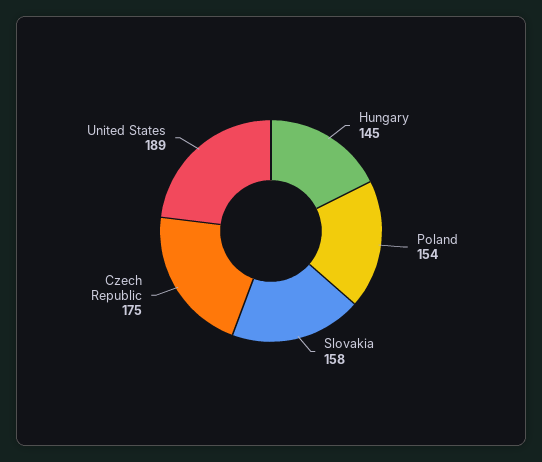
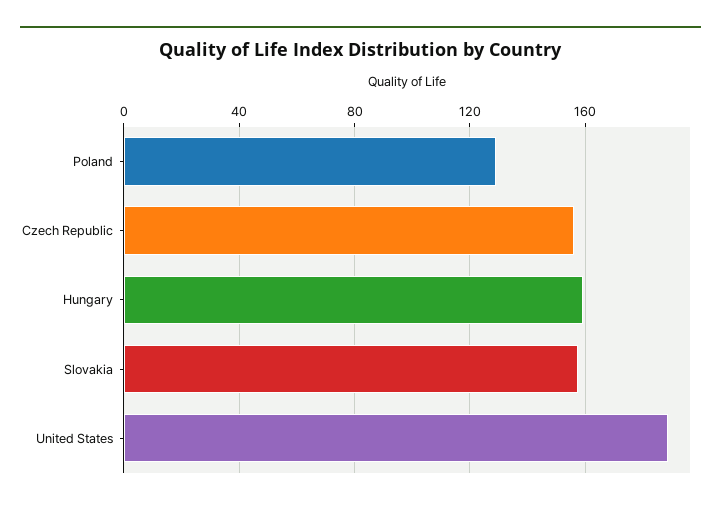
  {
-   "Hungary": 145,
+   "Hungary": 160,
-   "Poland": 154,
+   "Poland": 130,
    "Slovakia": 158,
-   "Czech Republic": 175,
+   "Czech Republic": 155,
    "United States": 189
  }

